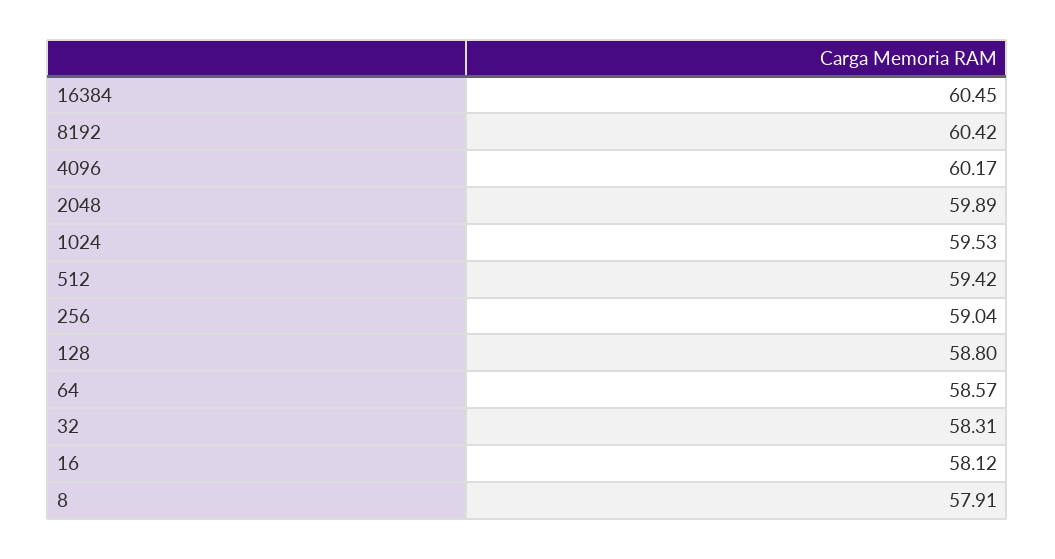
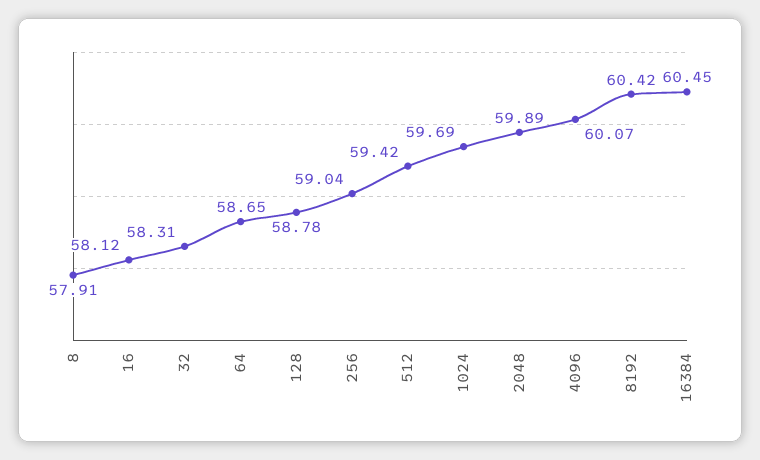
  {
    "16384": 60.45,
    "8192": 60.42,
-   "4096": 60.17,
+   "4096": 60.07,
    "2048": 59.89,
-   "1024": 59.53,
+   "1024": 59.69,
    "512": 59.42,
    "256": 59.04,
-   "128": 58.8,
+   "128": 58.78,
-   "64": 58.57,
+   "64": 58.65,
    "32": 58.31,
    "16": 58.12,
    "8": 57.91
  }

